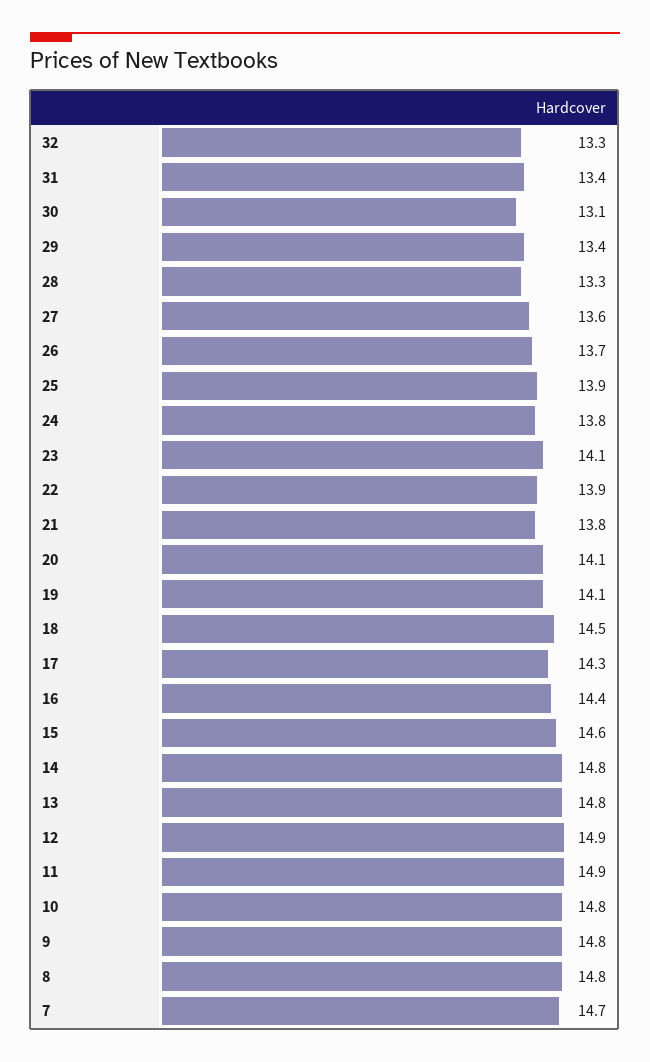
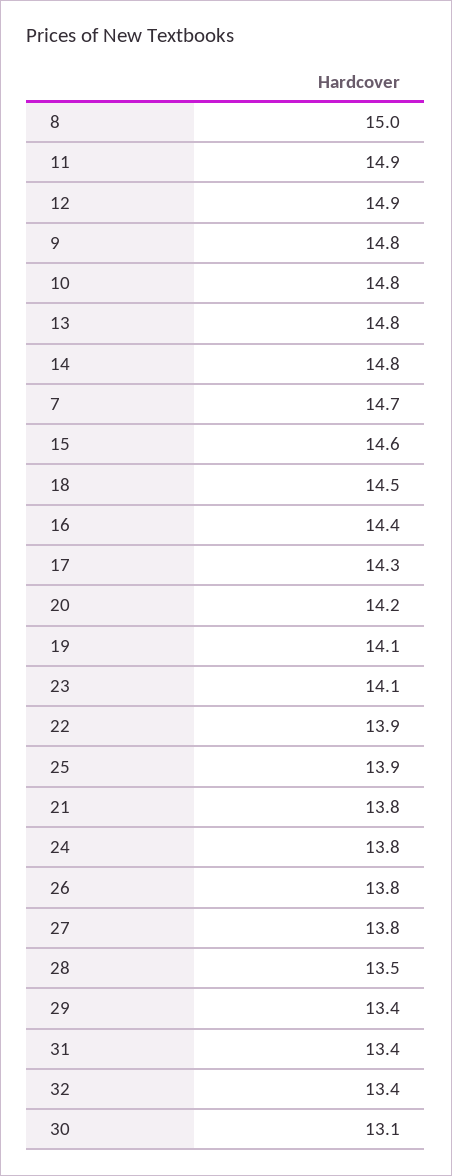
  {
-   "32": 13.3,
+   "32": 13.4,
    "31": 13.4,
    "30": 13.1,
    "29": 13.4,
-   "28": 13.3,
+   "28": 13.5,
-   "27": 13.6,
+   "27": 13.8,
-   "26": 13.7,
+   "26": 13.8,
    "25": 13.9,
    "24": 13.8,
    "23": 14.1,
    "22": 13.9,
    "21": 13.8,
-   "20": 14.1,
+   "20": 14.2,
    "19": 14.1,
    "18": 14.5,
    "17": 14.3,
    "16": 14.4,
    "15": 14.6,
    "14": 14.8,
    "13": 14.8,
    "12": 14.9,
    "11": 14.9,
    "10": 14.8,
    "9": 14.8,
-   "8": 14.8,
+   "8": 15,
    "7": 14.7
  }

